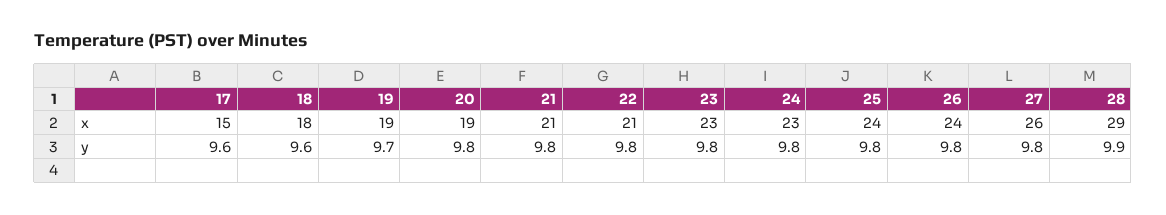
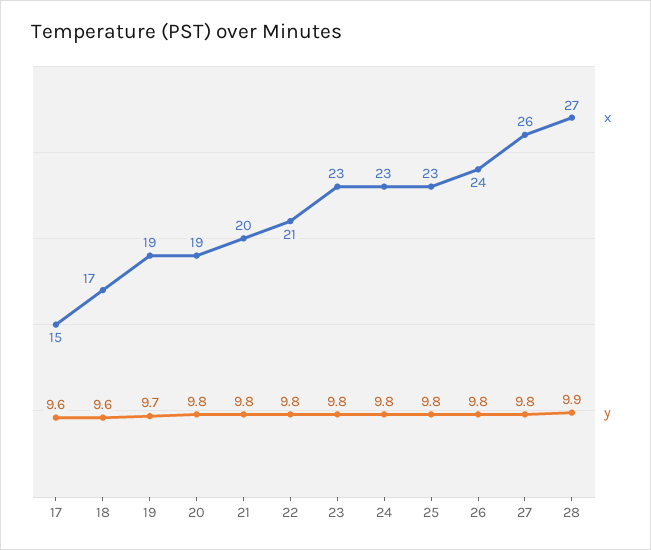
  {
    "x": {
      "17": 15,
-     "18": 18,
+     "18": 17,
      "19": 19,
      "20": 19,
-     "21": 21,
+     "21": 20,
      "22": 21,
      "23": 23,
      "24": 23,
-     "25": 24,
+     "25": 23,
      "26": 24,
      "27": 26,
-     "28": 29
+     "28": 27
    },
    "y": {
      "17": 9.6,
      "18": 9.6,
      "19": 9.7,
      "20": 9.8,
      "21": 9.8,
      "22": 9.8,
      "23": 9.8,
      "24": 9.8,
      "25": 9.8,
      "26": 9.8,
      "27": 9.8,
      "28": 9.9
    }
  }

